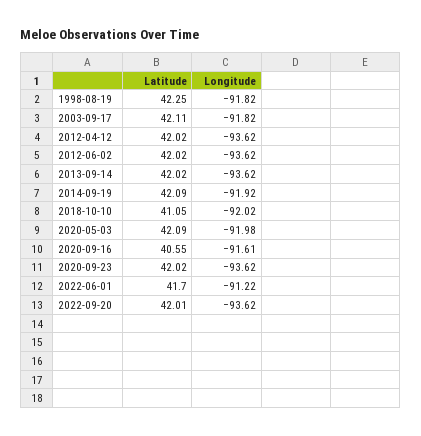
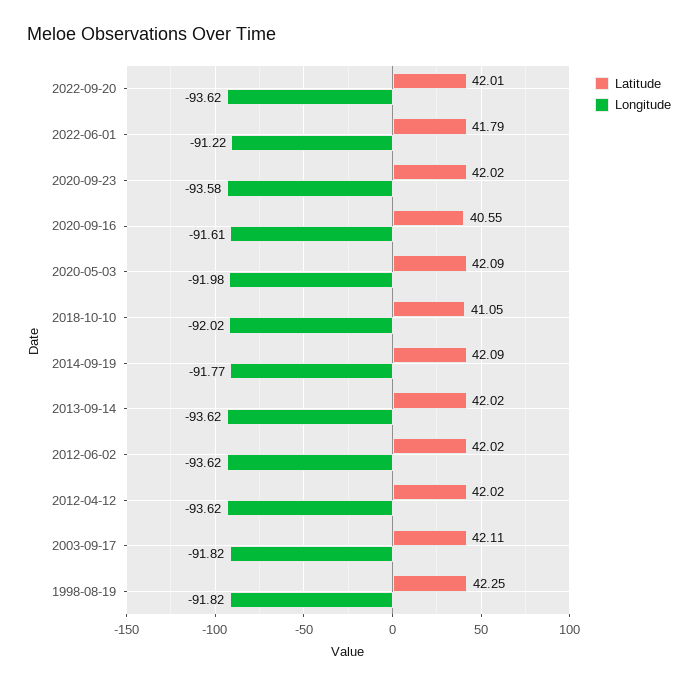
  {
    "Latitude": {
      "1998-08-19": 42.25,
      "2003-09-17": 42.11,
      "2012-04-12": 42.02,
      "2012-06-02": 42.02,
      "2013-09-14": 42.02,
      "2014-09-19": 42.09,
      "2018-10-10": 41.05,
      "2020-05-03": 42.09,
      "2020-09-16": 40.55,
      "2020-09-23": 42.02,
-     "2022-06-01": 41.7,
+     "2022-06-01": 41.79,
      "2022-09-20": 42.01
    },
    "Longitude": {
      "1998-08-19": -91.82,
      "2003-09-17": -91.82,
      "2012-04-12": -93.62,
      "2012-06-02": -93.62,
      "2013-09-14": -93.62,
-     "2014-09-19": -91.92,
+     "2014-09-19": -91.77,
      "2018-10-10": -92.02,
      "2020-05-03": -91.98,
      "2020-09-16": -91.61,
-     "2020-09-23": -93.62,
+     "2020-09-23": -93.58,
      "2022-06-01": -91.22,
      "2022-09-20": -93.62
    }
  }

